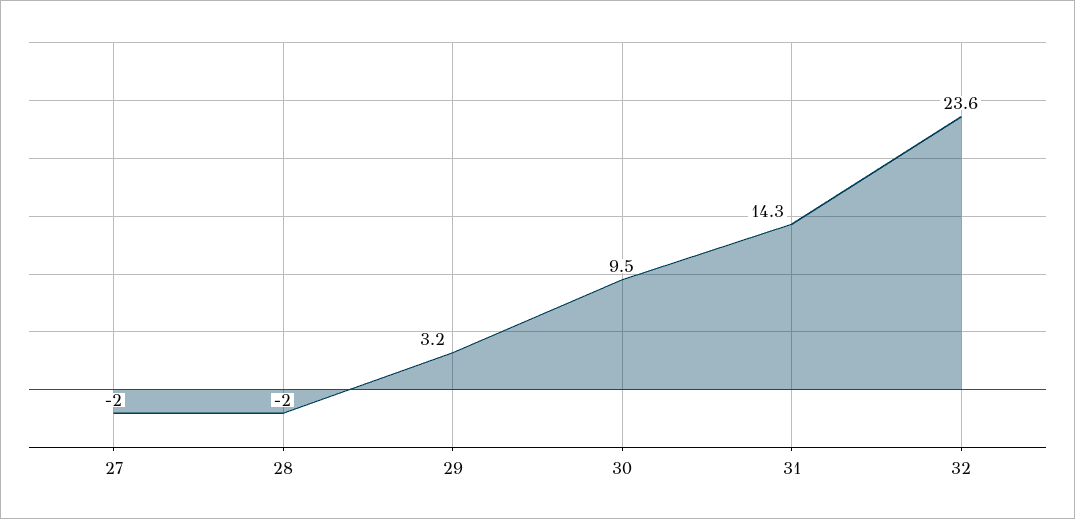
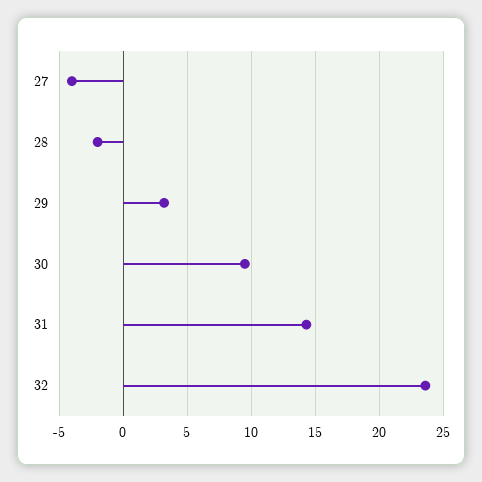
  {
-   "27": -2,
+   "27": -4,
    "28": -2,
    "29": 3.2,
    "30": 9.5,
    "31": 14.3,
    "32": 23.6
  }

